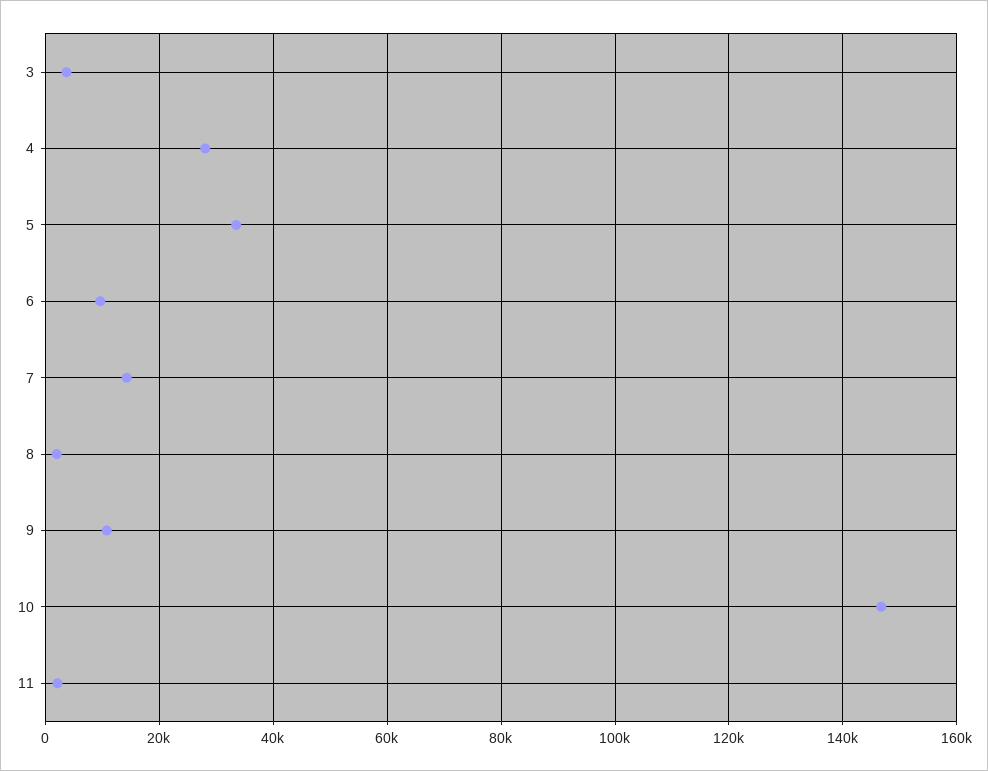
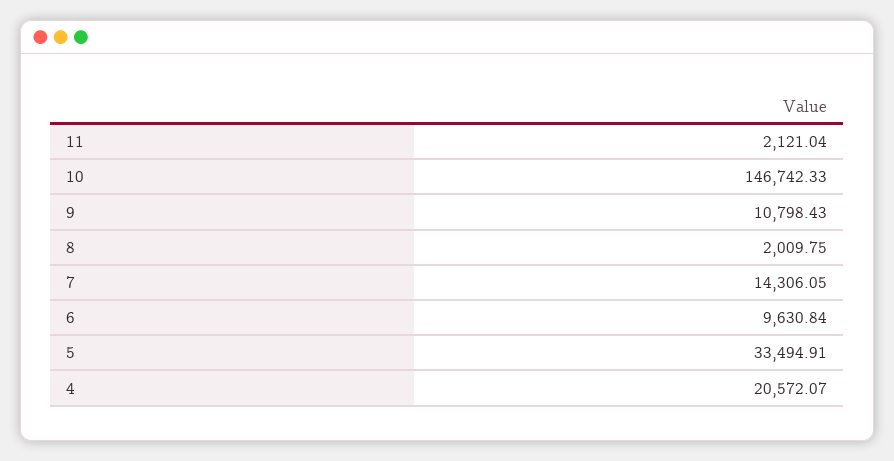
  {
-   "3": 4000,
-   "4": 28000,
+   "4": 20572.07,
    "5": 33494.91,
    "6": 9630.84,
    "7": 14306.05,
    "8": 2009.75,
    "9": 10798.43,
    "10": 146742.33,
    "11": 2121.04
  }

